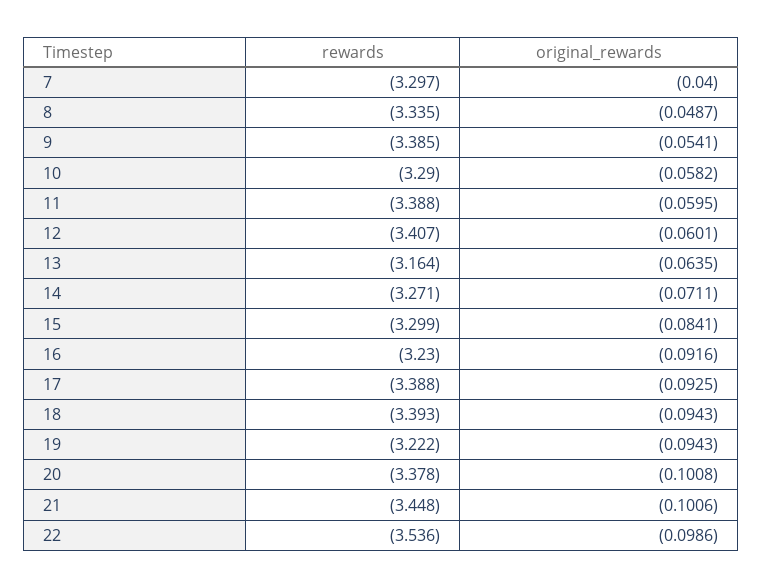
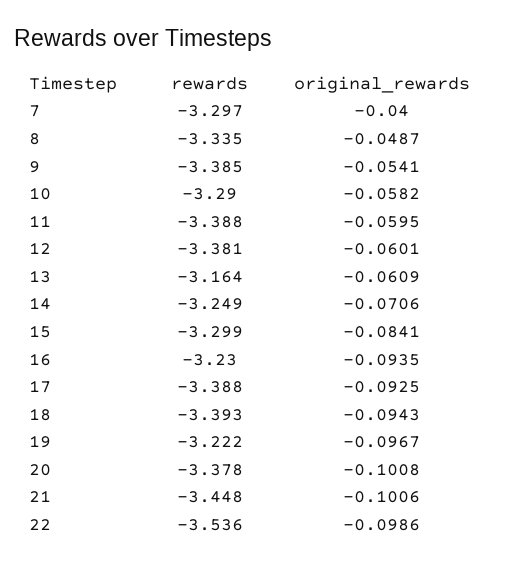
  {
    "rewards": {
      "7": -3.297,
      "8": -3.335,
      "9": -3.385,
      "10": -3.29,
      "11": -3.388,
-     "12": -3.407,
+     "12": -3.381,
      "13": -3.164,
-     "14": -3.271,
+     "14": -3.249,
      "15": -3.299,
      "16": -3.23,
      "17": -3.388,
      "18": -3.393,
      "19": -3.222,
      "20": -3.378,
      "21": -3.448,
      "22": -3.536
    },
    "original_rewards": {
      "7": -0.04,
      "8": -0.0487,
      "9": -0.0541,
      "10": -0.0582,
      "11": -0.0595,
      "12": -0.0601,
-     "13": -0.0635,
+     "13": -0.0609,
-     "14": -0.0711,
+     "14": -0.0706,
      "15": -0.0841,
-     "16": -0.0916,
+     "16": -0.0935,
      "17": -0.0925,
      "18": -0.0943,
-     "19": -0.0943,
+     "19": -0.0967,
      "20": -0.1008,
      "21": -0.1006,
      "22": -0.0986
    }
  }

